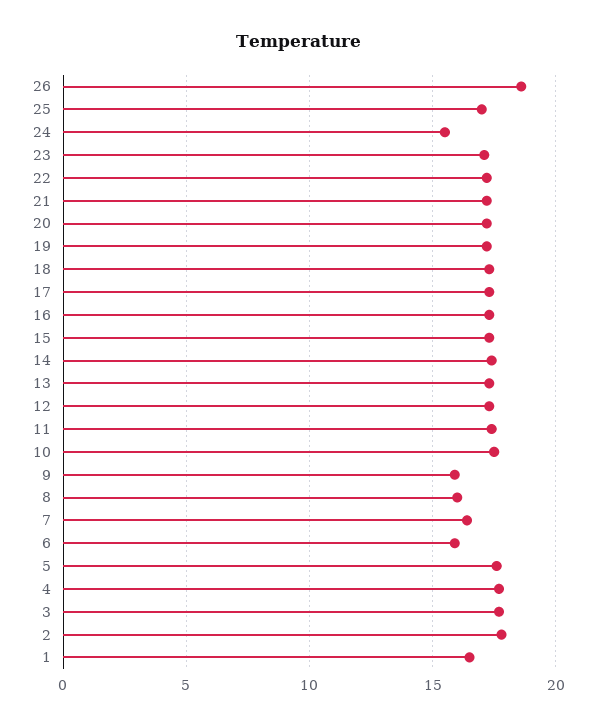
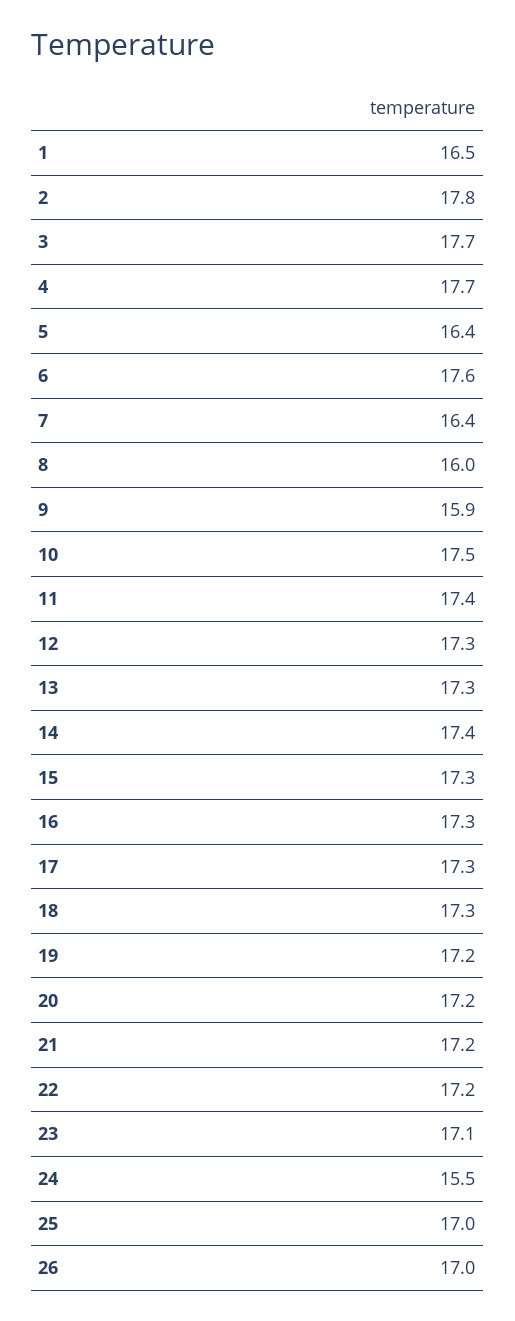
  {
-   "26": 18.5,
+   "26": 17,
    "25": 17,
    "24": 15.5,
    "23": 17.1,
    "22": 17.2,
    "21": 17.2,
    "20": 17.2,
    "19": 17.2,
    "18": 17.3,
    "17": 17.3,
    "16": 17.3,
    "15": 17.3,
    "14": 17.4,
    "13": 17.3,
    "12": 17.3,
    "11": 17.4,
    "10": 17.5,
    "9": 15.9,
    "8": 16,
    "7": 16.4,
-   "6": 16,
+   "6": 17.6,
-   "5": 17.5,
+   "5": 16.4,
    "4": 17.7,
    "3": 17.7,
    "2": 17.8,
    "1": 16.5
  }

